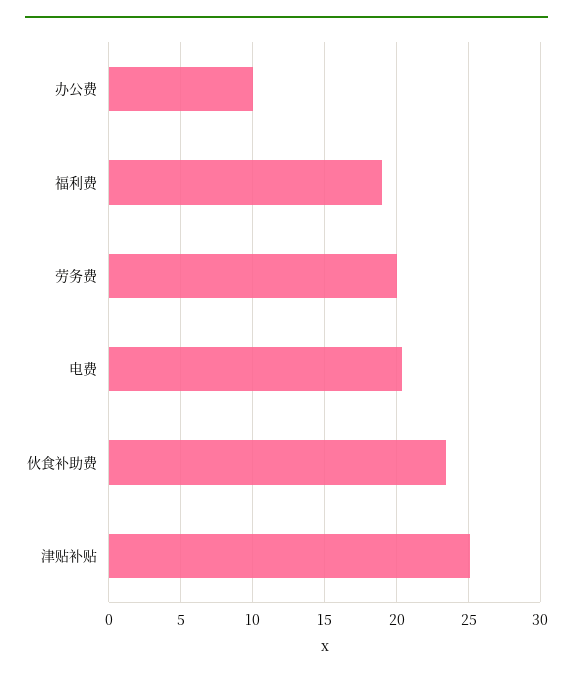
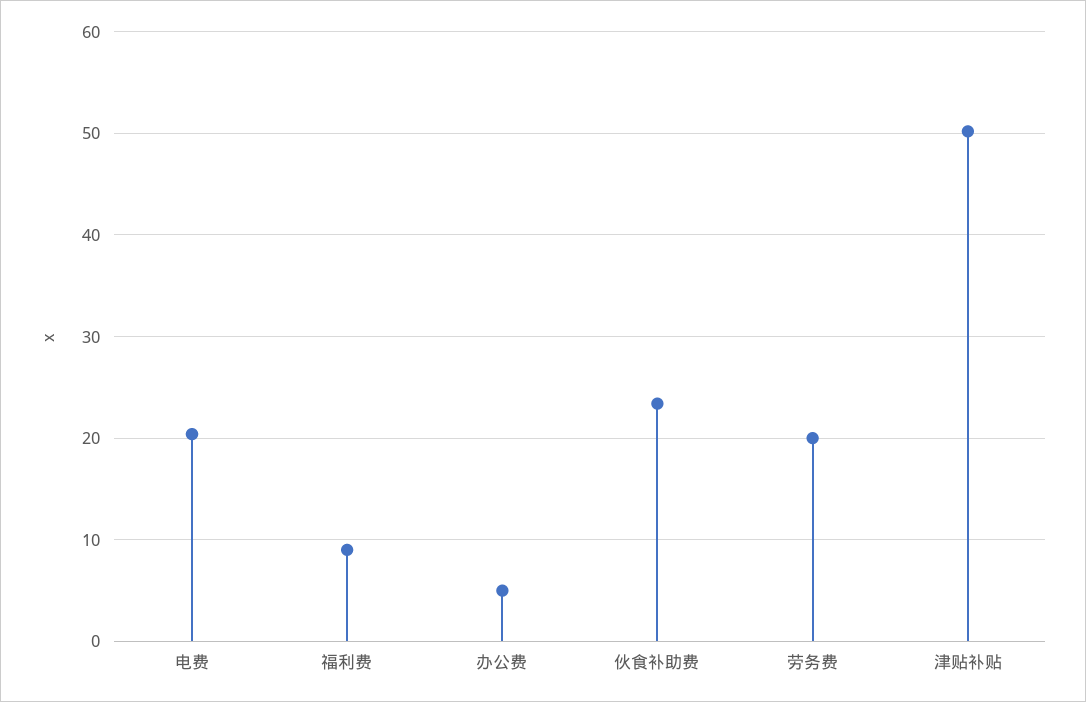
  {
-   "办公费": 10,
+   "办公费": 5,
-   "福利费": 19,
+   "福利费": 9,
    "劳务费": 20,
    "电费": 20.5,
    "伙食补助费": 23.5,
-   "津贴补贴": 25
+   "津贴补贴": 50
  }

